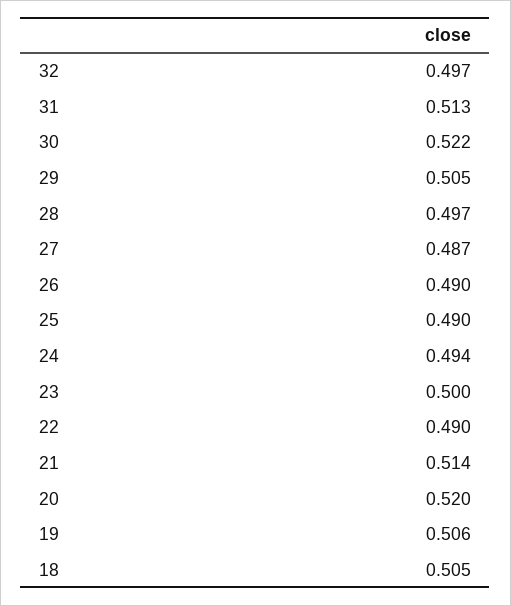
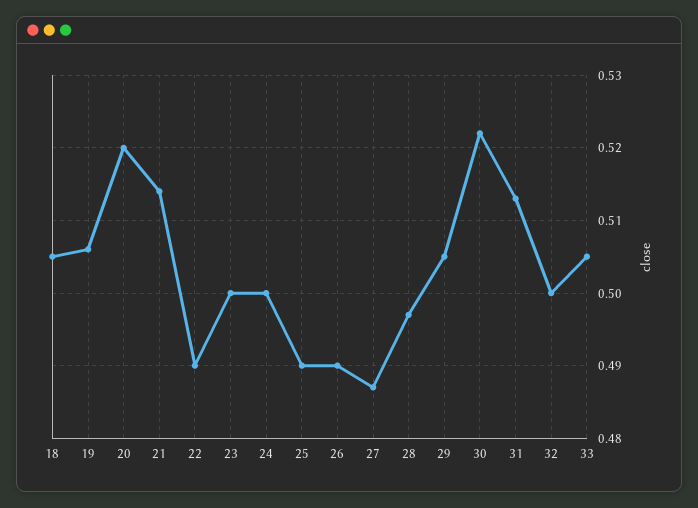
  {
-   "32": 0.497,
+   "32": 0.5,
    "31": 0.513,
    "30": 0.522,
    "29": 0.505,
    "28": 0.497,
    "27": 0.487,
    "26": 0.49,
    "25": 0.49,
-   "24": 0.494,
+   "24": 0.5,
    "23": 0.5,
    "22": 0.49,
    "21": 0.514,
    "20": 0.52,
    "19": 0.506,
-   "18": 0.505
+   "18": 0.505,
+   "33": 0.505
  }

